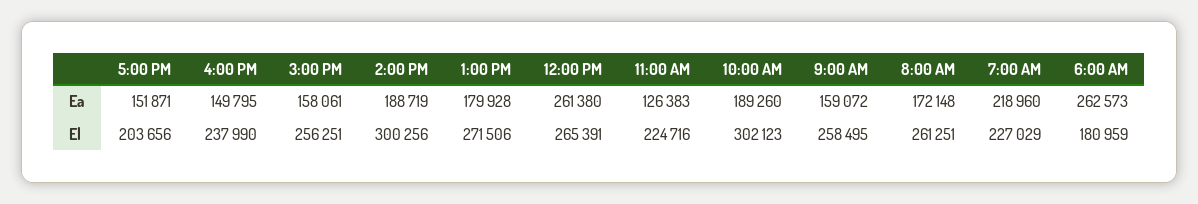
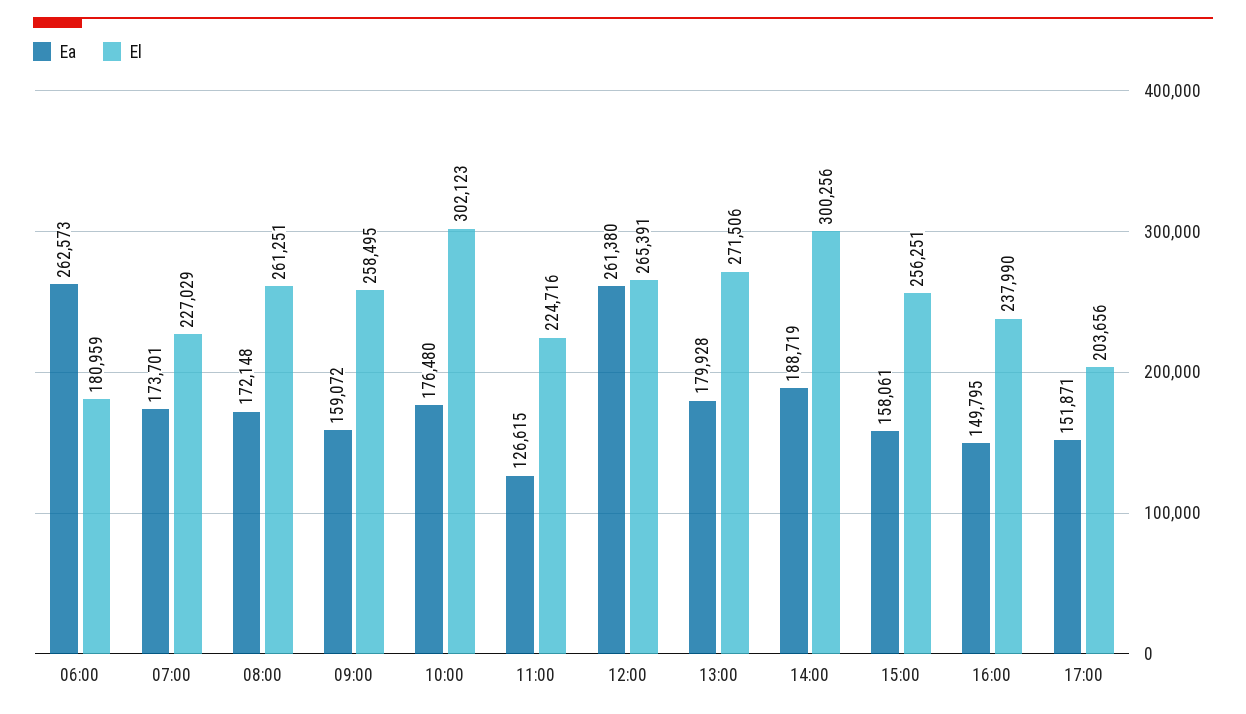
  {
    "Ea": {
      "5:00 PM": 151871,
      "4:00 PM": 149795,
      "3:00 PM": 158061,
      "2:00 PM": 188719,
      "1:00 PM": 179928,
      "12:00 PM": 261380,
-     "11:00 AM": 126383,
+     "11:00 AM": 126615,
-     "10:00 AM": 189260,
+     "10:00 AM": 176480,
      "9:00 AM": 159072,
      "8:00 AM": 172148,
-     "7:00 AM": 218960,
+     "7:00 AM": 173701,
      "6:00 AM": 262573
    },
    "El": {
      "5:00 PM": 203656,
      "4:00 PM": 237990,
      "3:00 PM": 256251,
      "2:00 PM": 300256,
      "1:00 PM": 271506,
      "12:00 PM": 265391,
      "11:00 AM": 224716,
      "10:00 AM": 302123,
      "9:00 AM": 258495,
      "8:00 AM": 261251,
      "7:00 AM": 227029,
      "6:00 AM": 180959
    }
  }

